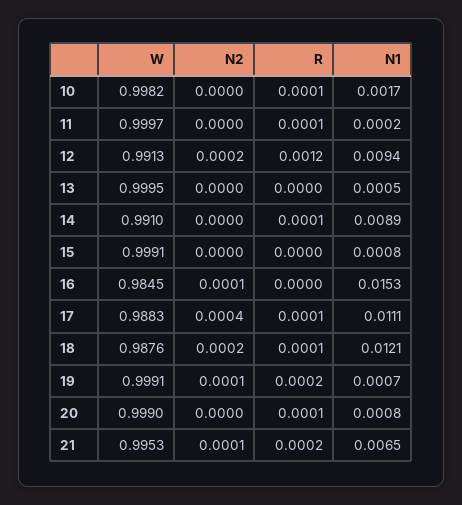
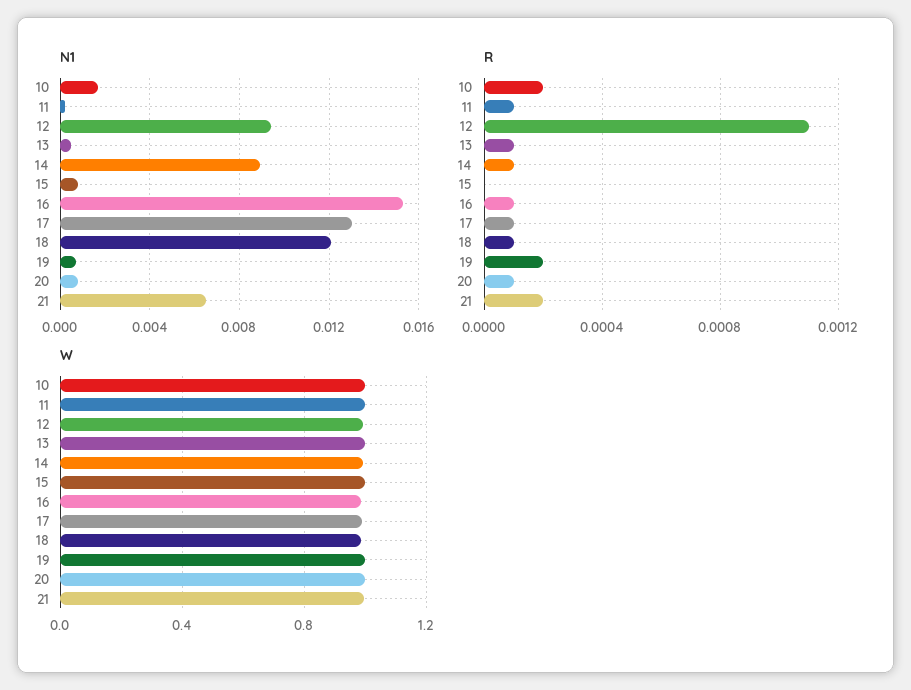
  {
    "W": {
      "10": 0.9982,
      "11": 0.9997,
      "12": 0.9913,
      "13": 0.9995,
      "14": 0.991,
      "15": 0.9991,
      "16": 0.9845,
      "17": 0.9883,
      "18": 0.9876,
      "19": 0.9991,
      "20": 0.999,
      "21": 0.9953
    },
-   "N2": {
-     "10": 0,
-     "11": 0,
-     "12": 0.0002,
-     "13": 0,
-     "14": 0,
-     "15": 0,
-     "16": 0.0001,
-     "17": 0.0004,
-     "18": 0.0002,
-     "19": 0.0001,
-     "20": 0,
-     "21": 0.0001
-   },
    "R": {
-     "10": 0.0001,
+     "10": 0.0002,
      "11": 0.0001,
-     "12": 0.0012,
+     "12": 0.0011,
-     "13": 0,
+     "13": 0.0001,
      "14": 0.0001,
      "15": 0,
-     "16": 0,
+     "16": 0.0001,
      "17": 0.0001,
      "18": 0.0001,
      "19": 0.0002,
      "20": 0.0001,
      "21": 0.0002
    },
    "N1": {
      "10": 0.0017,
      "11": 0.0002,
      "12": 0.0094,
      "13": 0.0005,
      "14": 0.0089,
      "15": 0.0008,
      "16": 0.0153,
-     "17": 0.0111,
+     "17": 0.013,
      "18": 0.0121,
      "19": 0.0007,
      "20": 0.0008,
      "21": 0.0065
    }
  }

